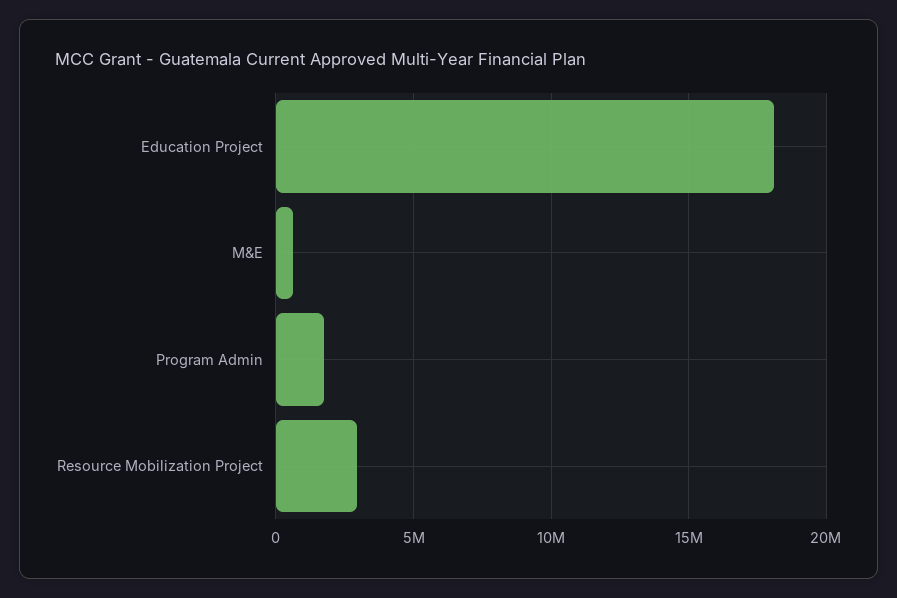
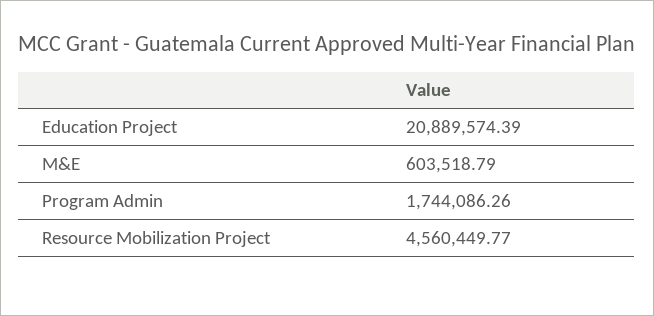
  {
-   "Education Project": 18000000,
+   "Education Project": 20889574.39,
    "M&E": 603518.79,
    "Program Admin": 1744086.26,
-   "Resource Mobilization Project": 3000000
+   "Resource Mobilization Project": 4560449.77
  }

